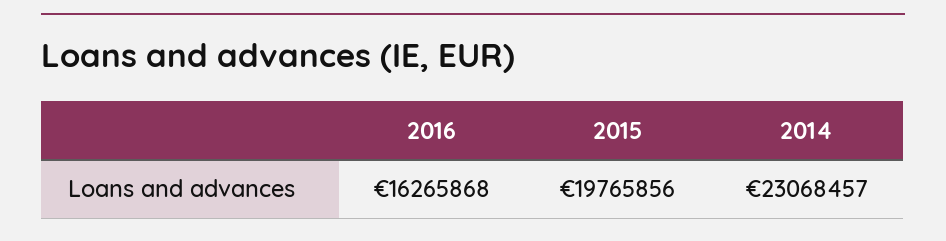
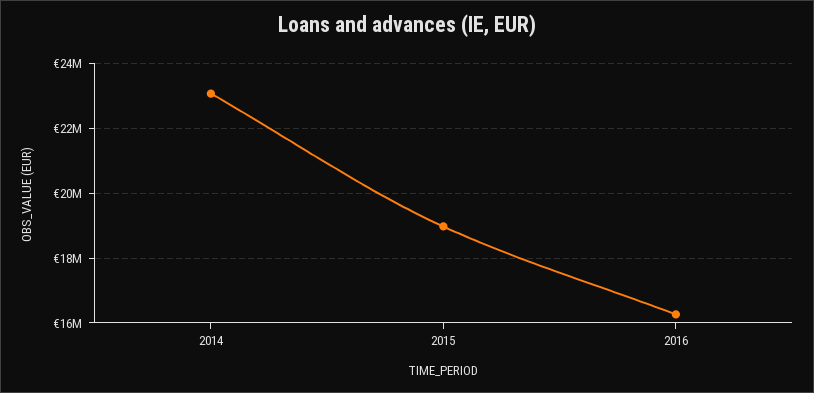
  {
    "2016": 16265868,
-   "2015": 19765856,
+   "2015": 19000000,
    "2014": 23068457
  }

